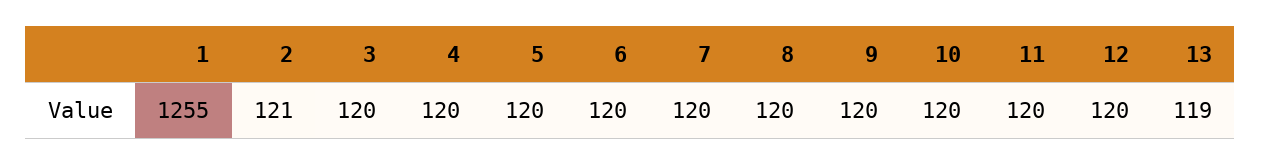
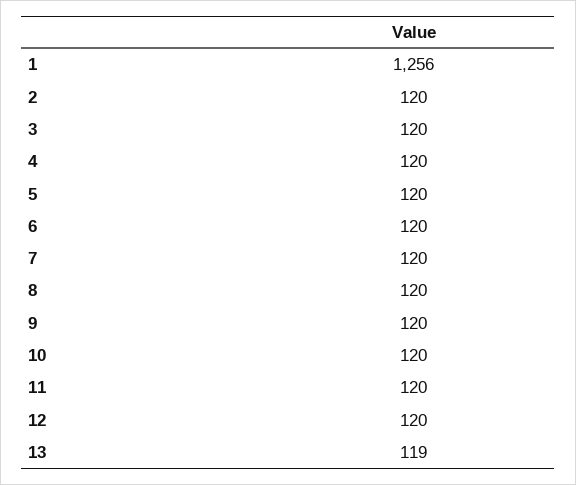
  {
-   "1": 1255,
+   "1": 1256,
-   "2": 121,
+   "2": 120,
    "3": 120,
    "4": 120,
    "5": 120,
    "6": 120,
    "7": 120,
    "8": 120,
    "9": 120,
    "10": 120,
    "11": 120,
    "12": 120,
    "13": 119
  }

